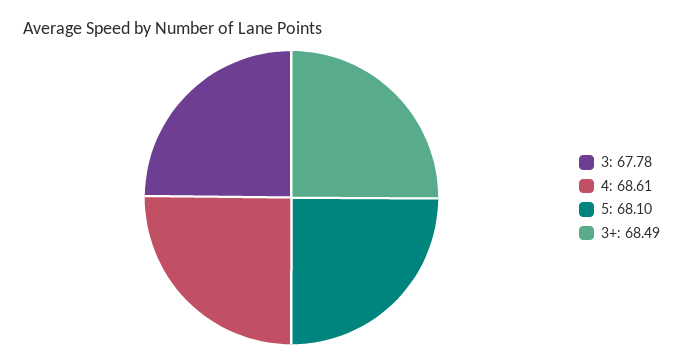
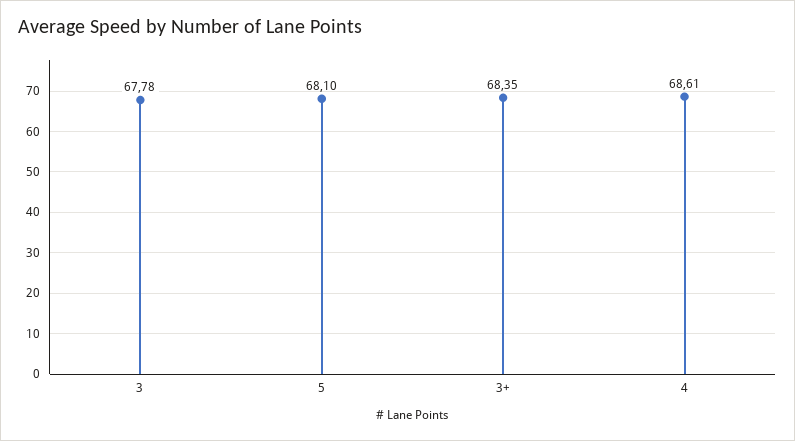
  {
    "3": 67.78,
    "4": 68.61,
    "5": 68.1,
-   "3+": 68.49
+   "3+": 68.35
  }

